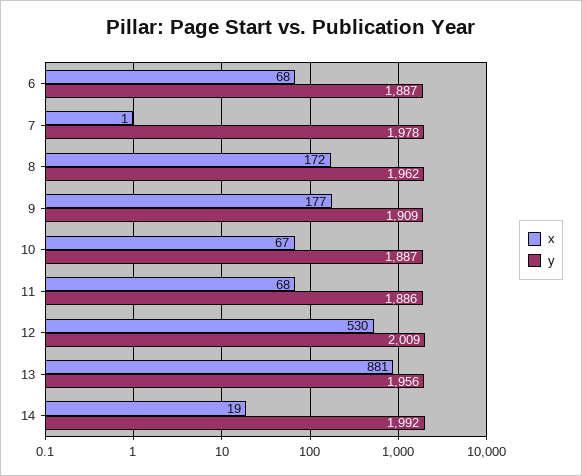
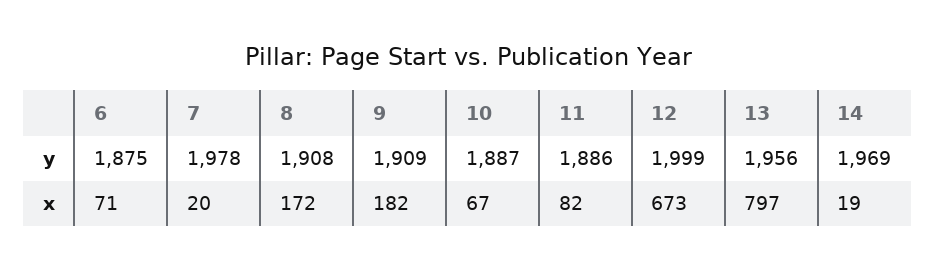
  {
    "x": {
-     "6": 68,
+     "6": 71,
-     "7": 1,
+     "7": 20,
      "8": 172,
-     "9": 177,
+     "9": 182,
      "10": 67,
-     "11": 68,
+     "11": 82,
-     "12": 530,
+     "12": 673,
-     "13": 881,
+     "13": 797,
      "14": 19
    },
    "y": {
-     "6": 1887,
+     "6": 1875,
      "7": 1978,
-     "8": 1962,
+     "8": 1908,
      "9": 1909,
      "10": 1887,
      "11": 1886,
-     "12": 2009,
+     "12": 1999,
      "13": 1956,
-     "14": 1992
+     "14": 1969
    }
  }

